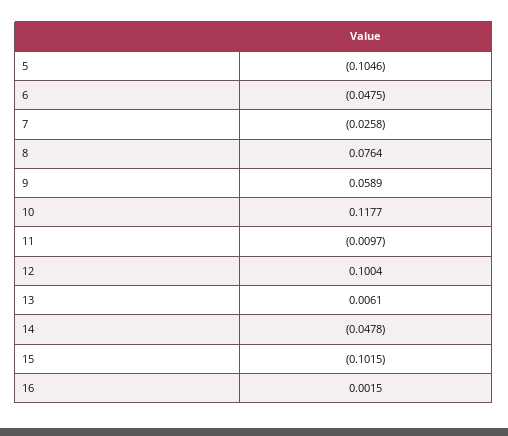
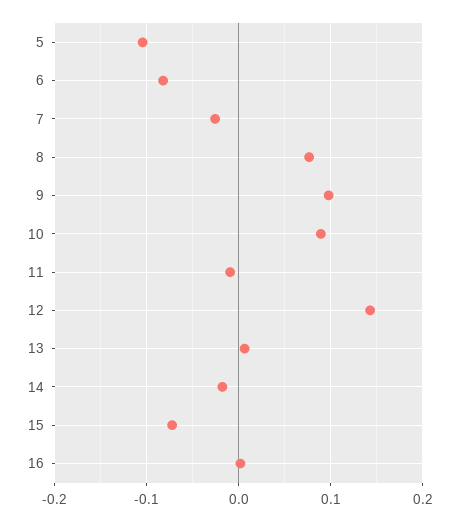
  {
    "5": -0.1046,
-   "6": -0.0475,
+   "6": -0.08,
    "7": -0.0258,
    "8": 0.0764,
-   "9": 0.0589,
+   "9": 0.1,
-   "10": 0.1177,
+   "10": 0.09,
    "11": -0.0097,
-   "12": 0.1004,
+   "12": 0.14,
    "13": 0.0061,
-   "14": -0.0478,
+   "14": -0.02,
-   "15": -0.1015,
+   "15": -0.07,
    "16": 0.0015
  }

